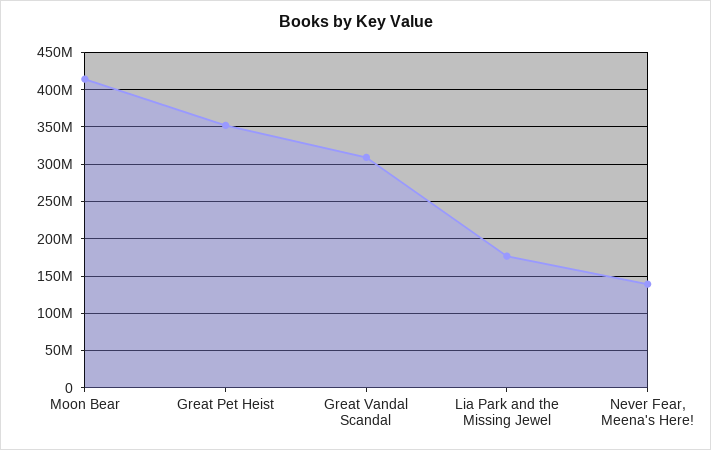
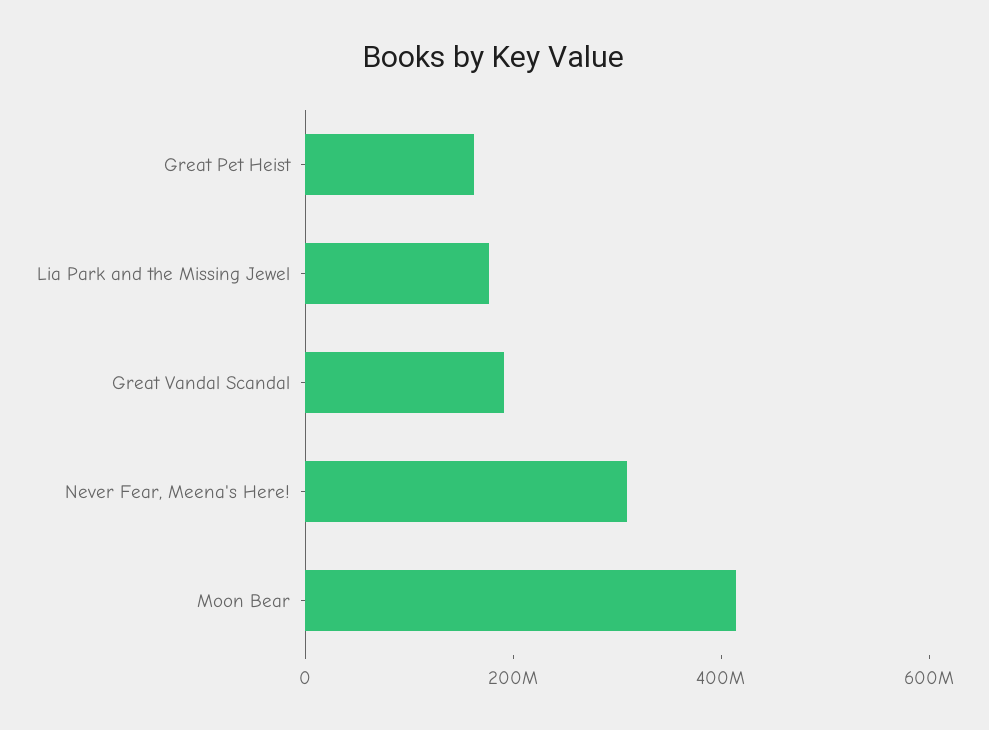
  {
    "Moon Bear": 410000000,
-   "Great Pet Heist": 350000000,
+   "Great Pet Heist": 150000000,
-   "Great Vandal Scandal": 310000000,
+   "Great Vandal Scandal": 200000000,
    "Lia Park and the Missing Jewel": 180000000,
-   "Never Fear, Meena's Here!": 140000000
+   "Never Fear, Meena's Here!": 300000000
  }

